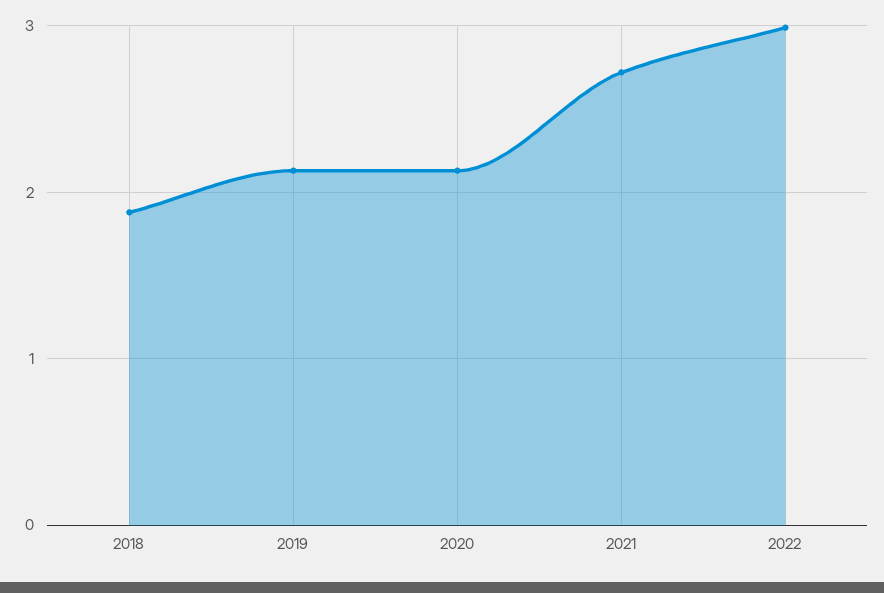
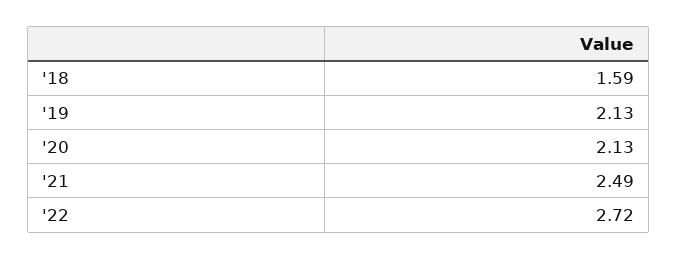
  {
-   "2018": 1.9,
+   "2018": 1.59,
    "2019": 2.13,
    "2020": 2.13,
-   "2021": 2.7,
+   "2021": 2.49,
-   "2022": 3
+   "2022": 2.72
  }

